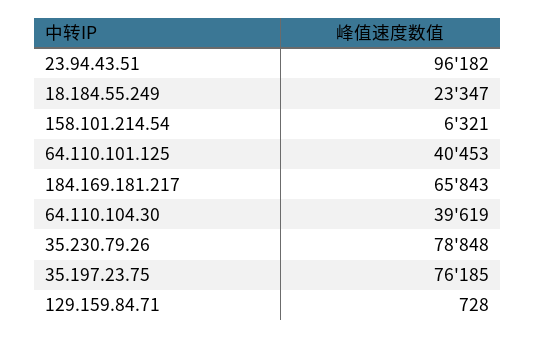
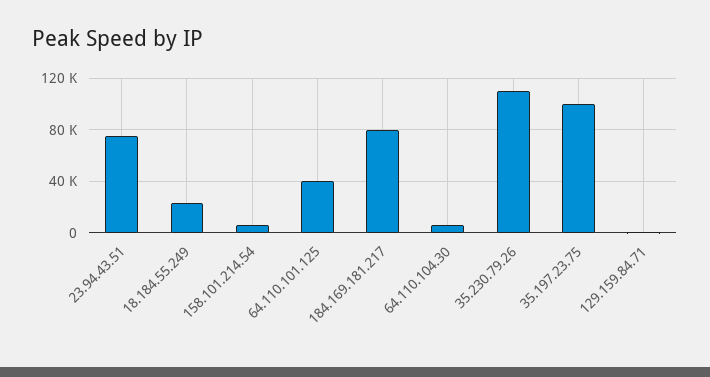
  {
-   "23.94.43.51": 96182,
+   "23.94.43.51": 75000,
    "18.184.55.249": 23347,
    "158.101.214.54": 6321,
    "64.110.101.125": 40453,
-   "184.169.181.217": 65843,
+   "184.169.181.217": 80000,
-   "64.110.104.30": 39619,
+   "64.110.104.30": 5000,
-   "35.230.79.26": 78848,
+   "35.230.79.26": 110000,
-   "35.197.23.75": 76185,
+   "35.197.23.75": 100000,
    "129.159.84.71": 728
  }

